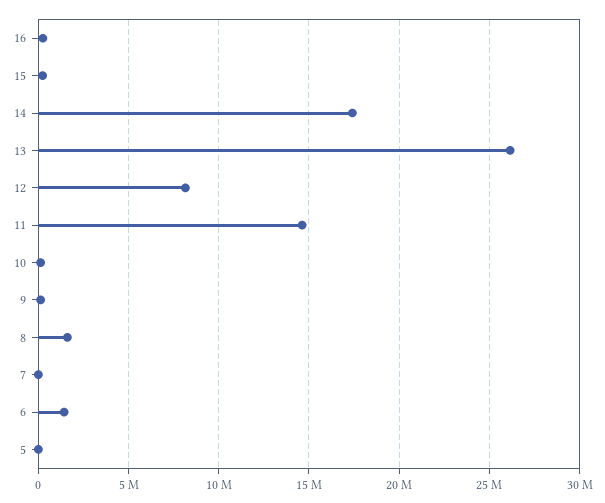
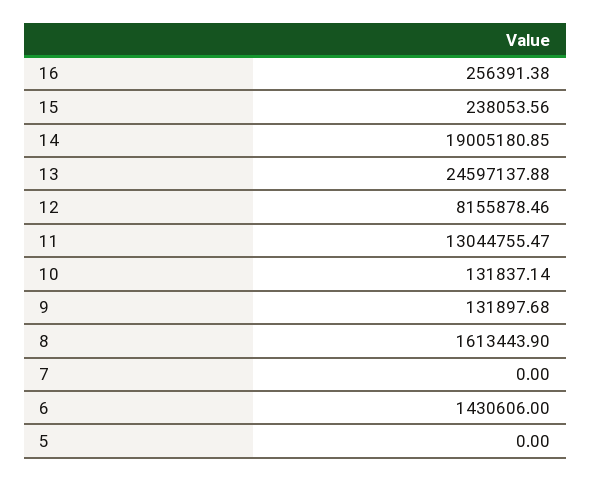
  {
    "16": 256391.38,
    "15": 238053.56,
-   "14": 17500000,
+   "14": 19005180.85,
-   "13": 26000000,
+   "13": 24597137.88,
    "12": 8155878.46,
-   "11": 14500000,
+   "11": 13044755.47,
    "10": 131837.14,
    "9": 131897.68,
    "8": 1613443.9,
    "7": 0,
    "6": 1430606,
    "5": 0
  }

